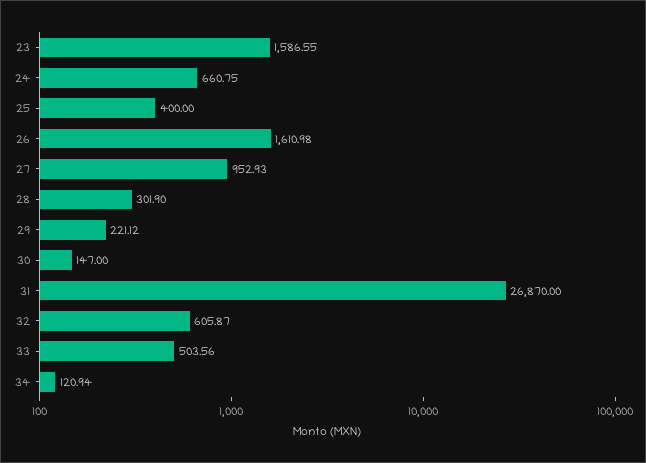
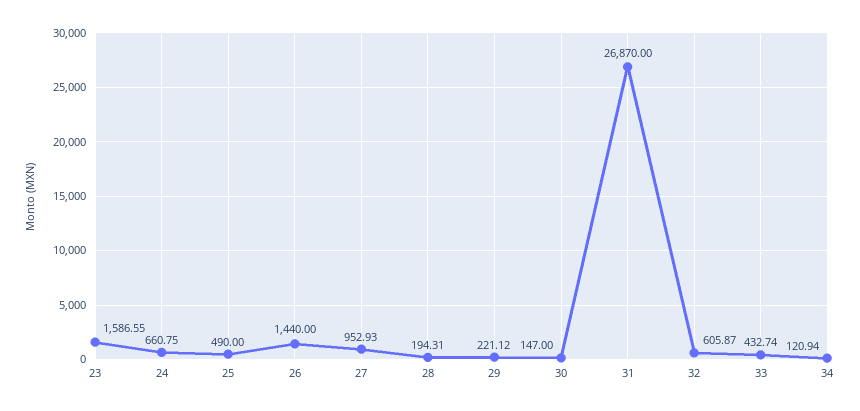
  {
    "23": 1586.55,
    "24": 660.75,
-   "25": 400,
+   "25": 490,
-   "26": 1610.98,
+   "26": 1440,
    "27": 952.93,
-   "28": 301.9,
+   "28": 194.31,
    "29": 221.12,
    "30": 147,
    "31": 26870,
    "32": 605.87,
-   "33": 503.56,
+   "33": 432.74,
    "34": 120.94
  }

